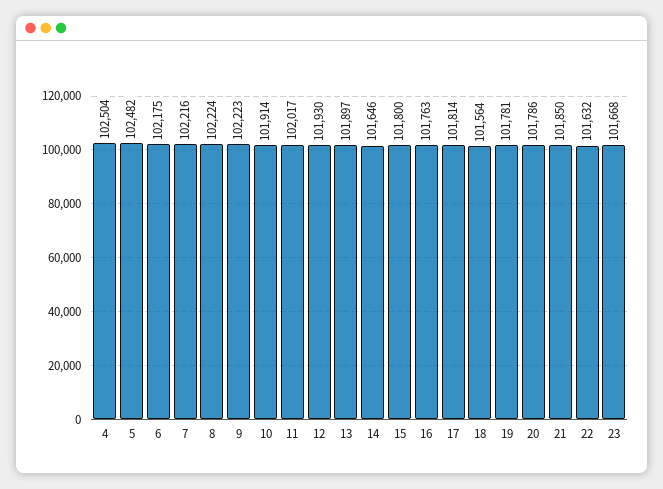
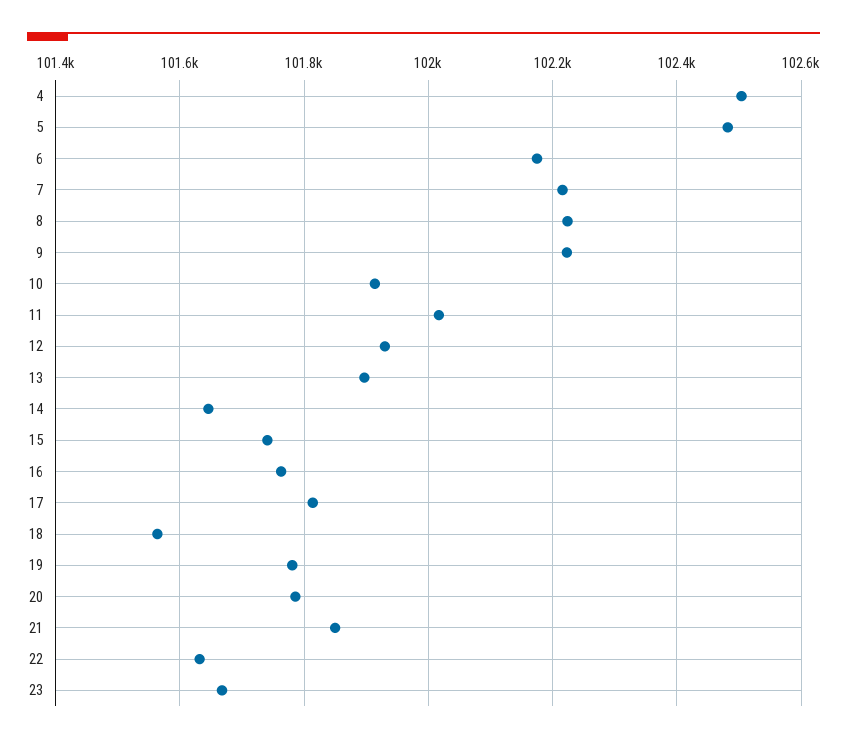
  {
    "4": 102504,
    "5": 102482,
    "6": 102175,
    "7": 102216,
    "8": 102224,
    "9": 102223,
    "10": 101914,
    "11": 102017,
    "12": 101930,
    "13": 101897,
    "14": 101646,
-   "15": 101800,
+   "15": 101740,
    "16": 101763,
    "17": 101814,
    "18": 101564,
    "19": 101781,
    "20": 101786,
    "21": 101850,
    "22": 101632,
    "23": 101668
  }

